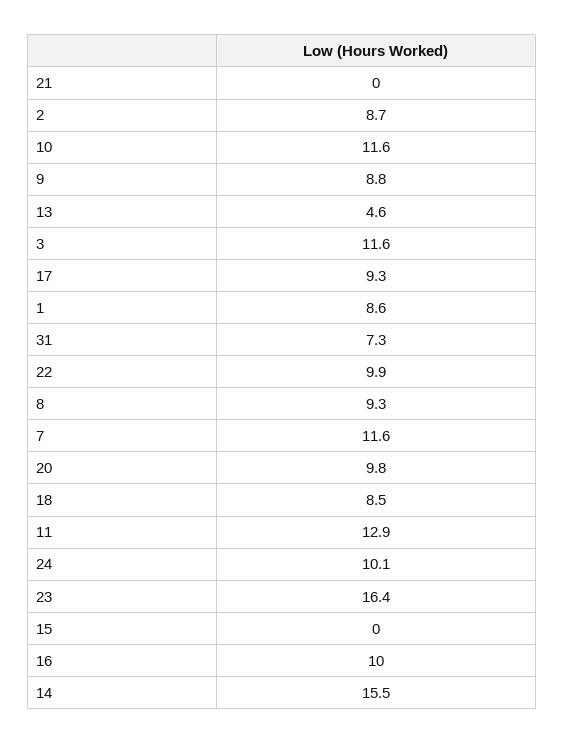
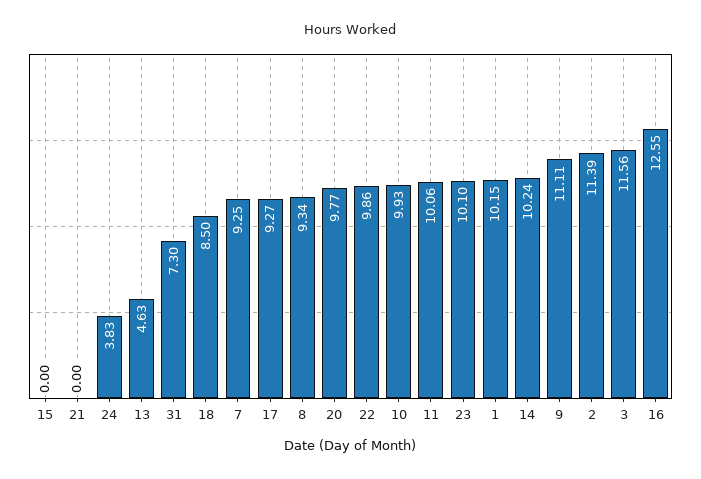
  {
    "21": 0,
-   "2": 8.7,
+   "2": 11.39,
-   "10": 11.6,
+   "10": 9.93,
-   "9": 8.8,
+   "9": 11.11,
    "13": 4.63,
    "3": 11.56,
    "17": 9.27,
-   "1": 8.6,
+   "1": 10.15,
    "31": 7.3,
    "22": 9.86,
    "8": 9.34,
-   "7": 11.6,
+   "7": 9.25,
    "20": 9.77,
    "18": 8.5,
-   "11": 12.9,
+   "11": 10.06,
-   "24": 10.1,
+   "24": 3.83,
-   "23": 16.4,
+   "23": 10.1,
    "15": 0,
-   "16": 10,
+   "16": 12.55,
-   "14": 15.5
+   "14": 10.24
  }

